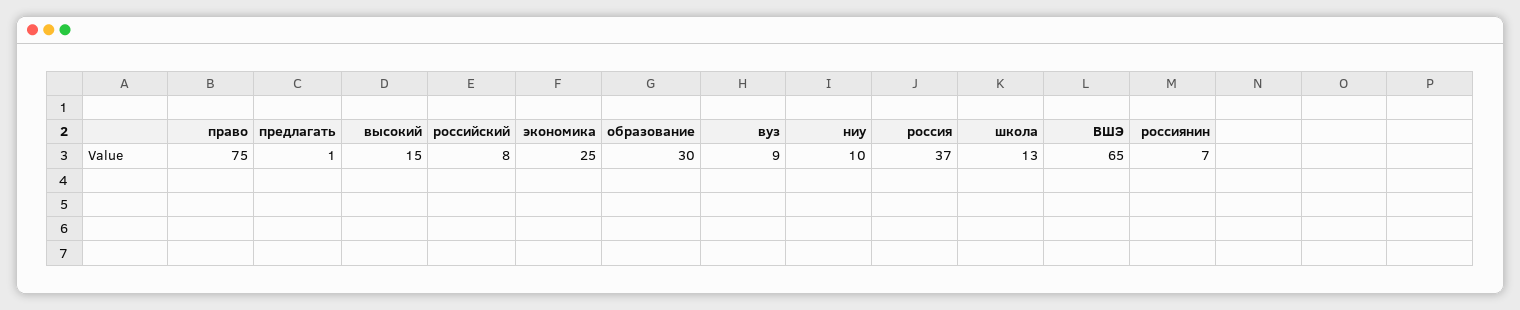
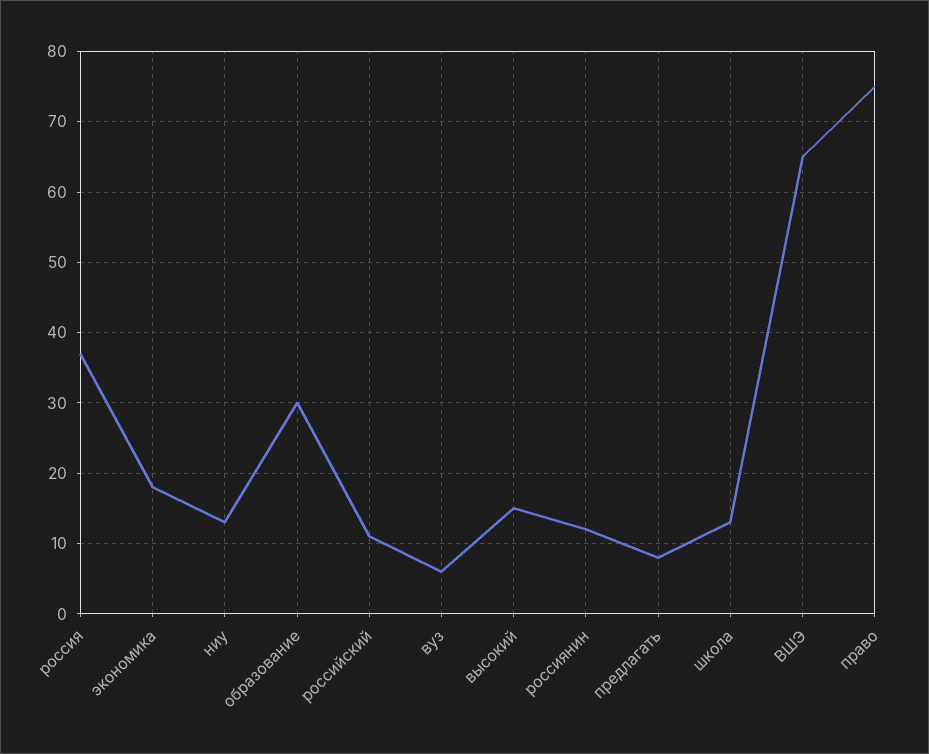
  {
    "право": 75,
-   "предлагать": 1,
+   "предлагать": 8,
    "высокий": 15,
-   "российский": 8,
+   "российский": 11,
-   "экономика": 25,
+   "экономика": 18,
    "образование": 30,
-   "вуз": 9,
+   "вуз": 6,
-   "ниу": 10,
+   "ниу": 13,
    "россия": 37,
    "школа": 13,
    "ВШЭ": 65,
-   "россиянин": 7
+   "россиянин": 12
  }

